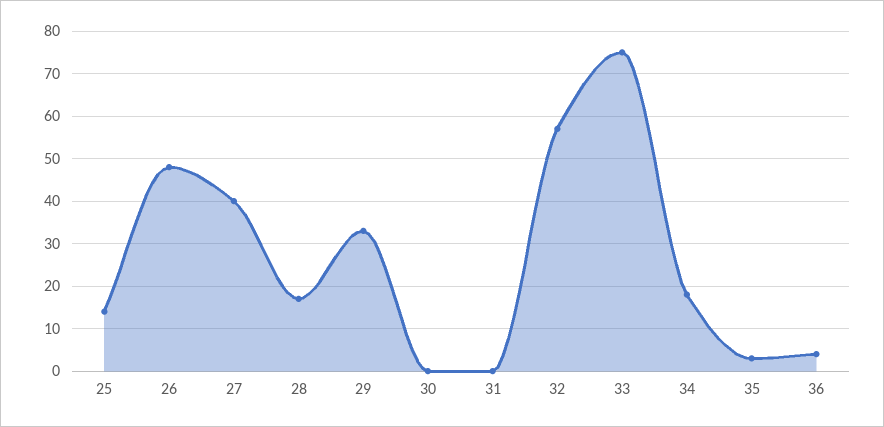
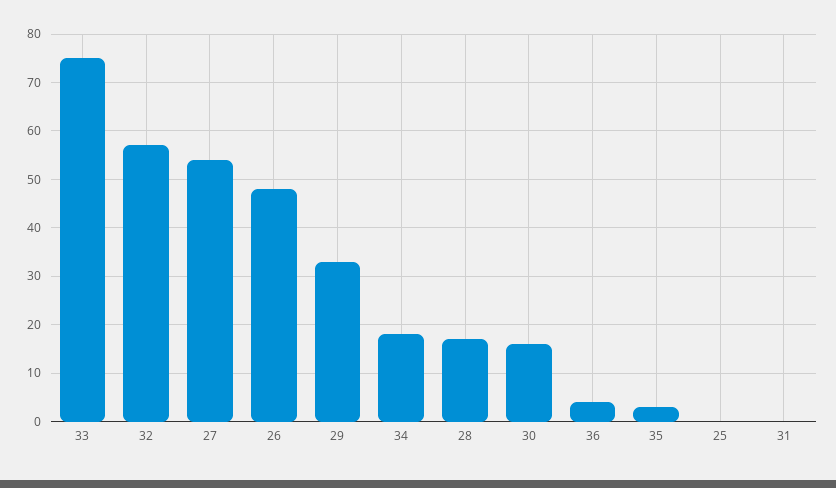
  {
-   "25": 15,
+   "25": 0,
    "26": 50,
-   "27": 40,
+   "27": 55,
    "28": 15,
    "29": 35,
-   "30": 0,
+   "30": 15,
    "31": 0,
    "32": 55,
    "33": 75,
    "34": 20,
    "35": 5,
    "36": 5
  }

